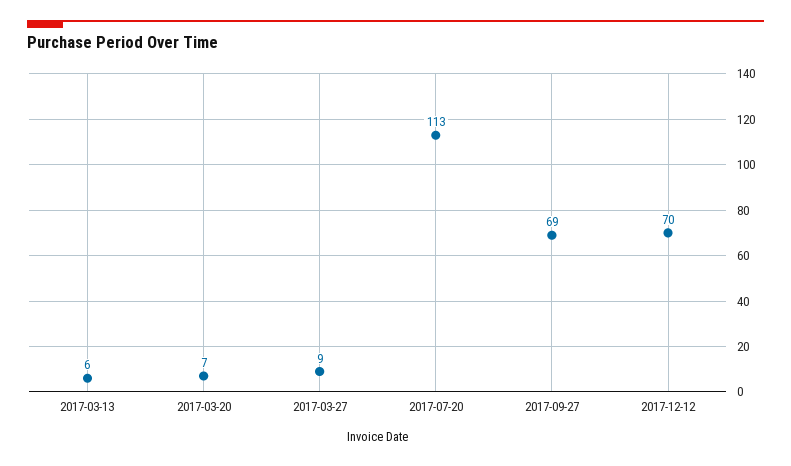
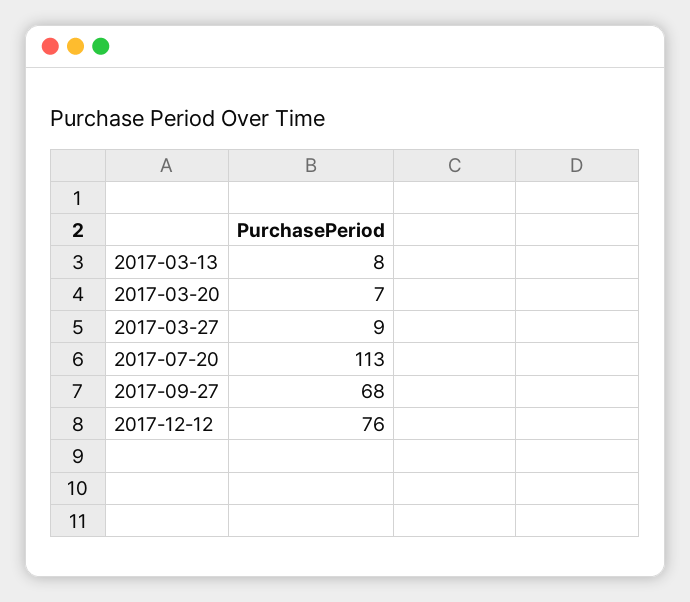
  {
-   "2017-03-13": 6,
+   "2017-03-13": 8,
    "2017-03-20": 7,
    "2017-03-27": 9,
    "2017-07-20": 113,
-   "2017-09-27": 69,
+   "2017-09-27": 68,
-   "2017-12-12": 70
+   "2017-12-12": 76
  }

